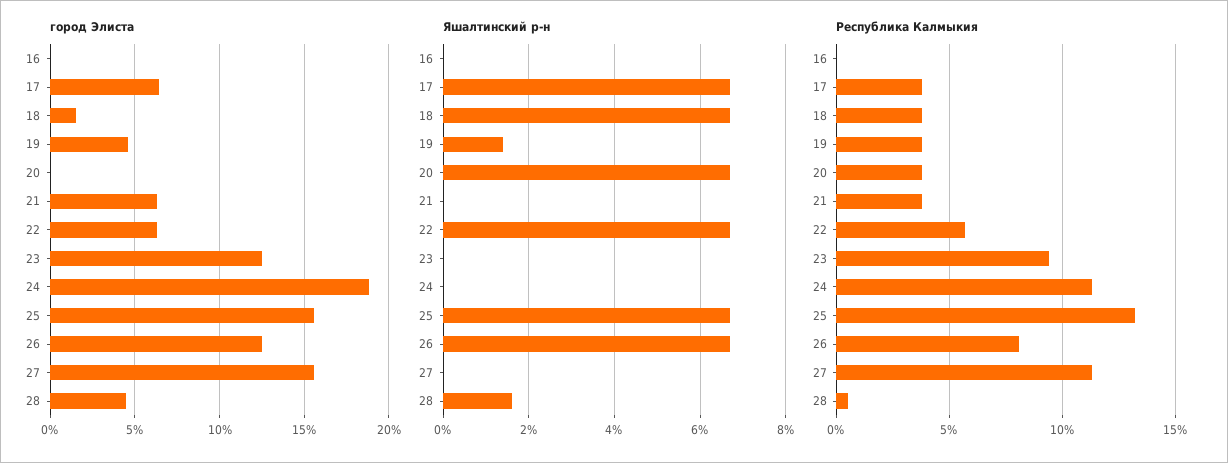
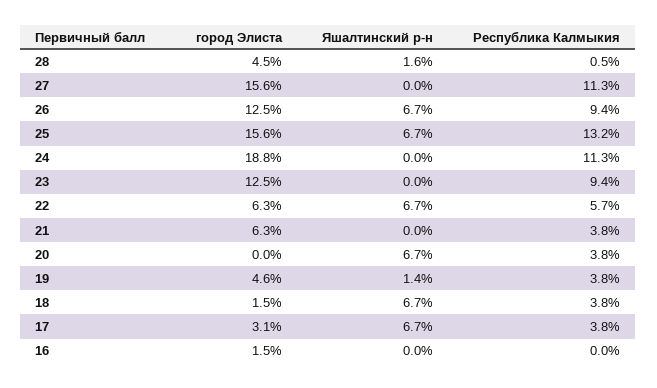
  {
    "город Элиста": {
-     "16": 0,
+     "16": 1.5,
-     "17": 6.5,
+     "17": 3.1,
      "18": 1.5,
      "19": 4.6,
      "20": 0,
      "21": 6.3,
      "22": 6.3,
      "23": 12.5,
      "24": 18.8,
      "25": 15.6,
      "26": 12.5,
      "27": 15.6,
      "28": 4.5
    },
    "Яшалтинский р-н": {
      "16": 0,
      "17": 6.7,
      "18": 6.7,
      "19": 1.4,
      "20": 6.7,
      "21": 0,
      "22": 6.7,
      "23": 0,
      "24": 0,
      "25": 6.7,
      "26": 6.7,
      "27": 0,
      "28": 1.6
    },
    "Республика Калмыкия": {
      "16": 0,
      "17": 3.8,
      "18": 3.8,
      "19": 3.8,
      "20": 3.8,
      "21": 3.8,
      "22": 5.7,
      "23": 9.4,
      "24": 11.3,
      "25": 13.2,
-     "26": 8,
+     "26": 9.4,
      "27": 11.3,
      "28": 0.5
    }
  }

